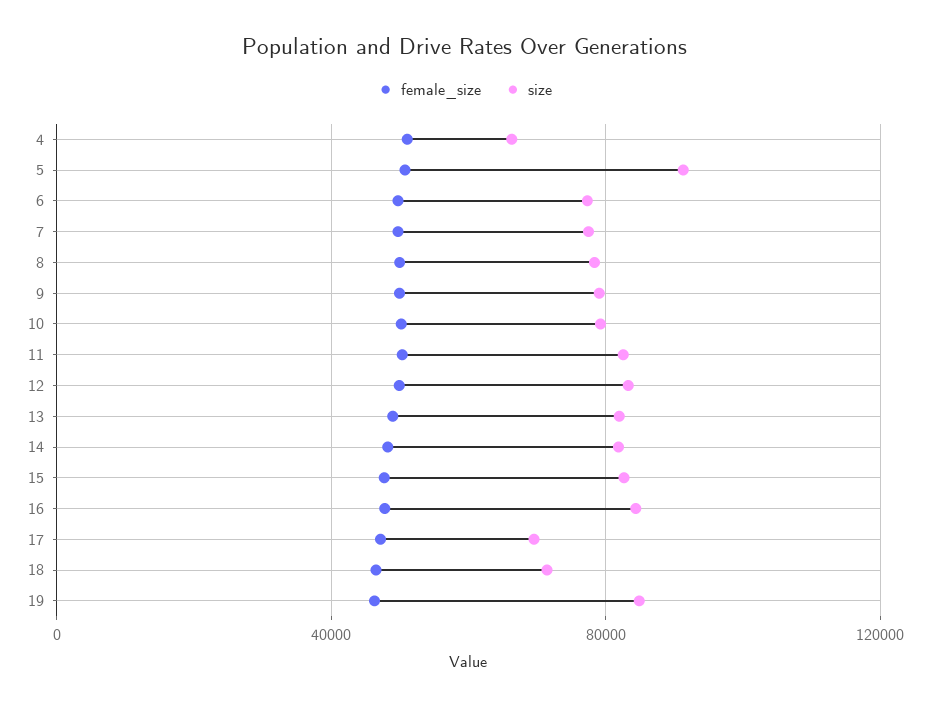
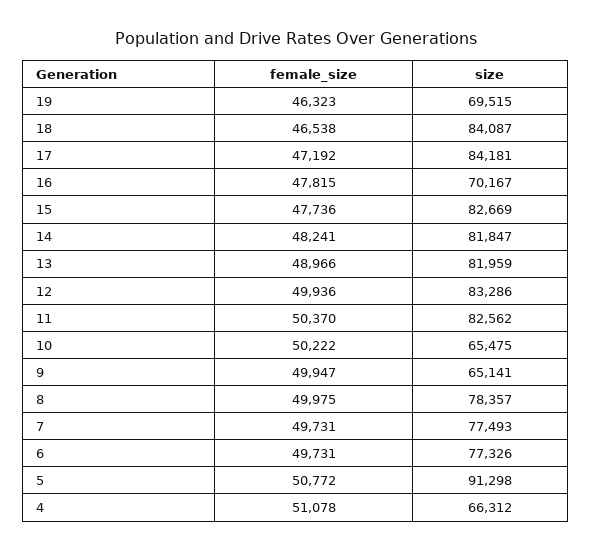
  {
    "female_size": {
      "4": 51078,
      "5": 50772,
      "6": 49731,
      "7": 49731,
      "8": 49975,
      "9": 49947,
      "10": 50222,
      "11": 50370,
      "12": 49936,
      "13": 48966,
      "14": 48241,
      "15": 47736,
      "16": 47815,
      "17": 47192,
      "18": 46538,
      "19": 46323
    },
    "size": {
      "4": 66312,
      "5": 91298,
      "6": 77326,
      "7": 77493,
      "8": 78357,
-     "9": 80000,
+     "9": 65141,
-     "10": 80000,
+     "10": 65475,
      "11": 82562,
      "12": 83286,
      "13": 81959,
      "14": 81847,
      "15": 82669,
-     "16": 85000,
+     "16": 70167,
-     "17": 70000,
+     "17": 84181,
-     "18": 70000,
+     "18": 84087,
-     "19": 85000
+     "19": 69515
    }
  }

